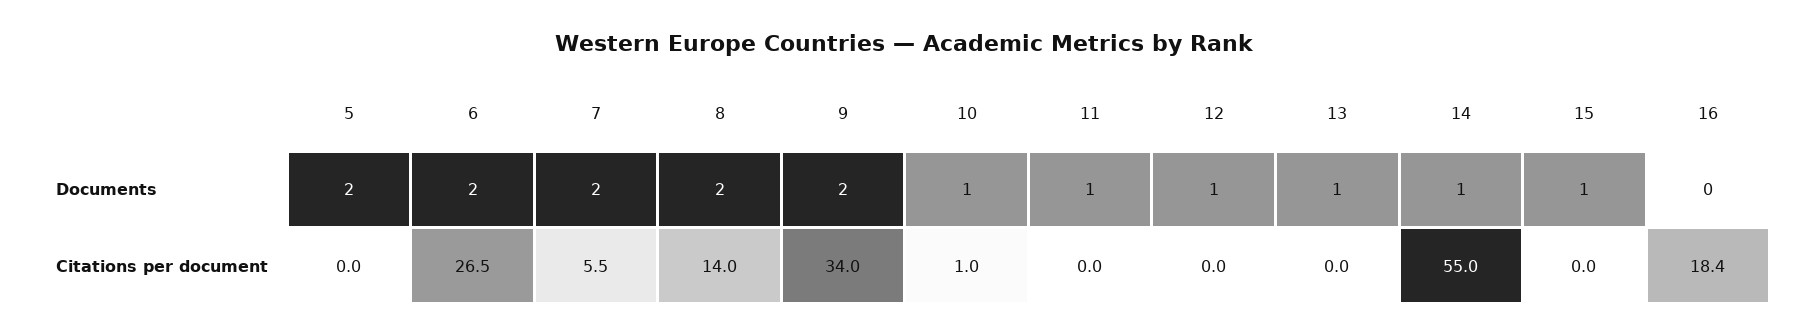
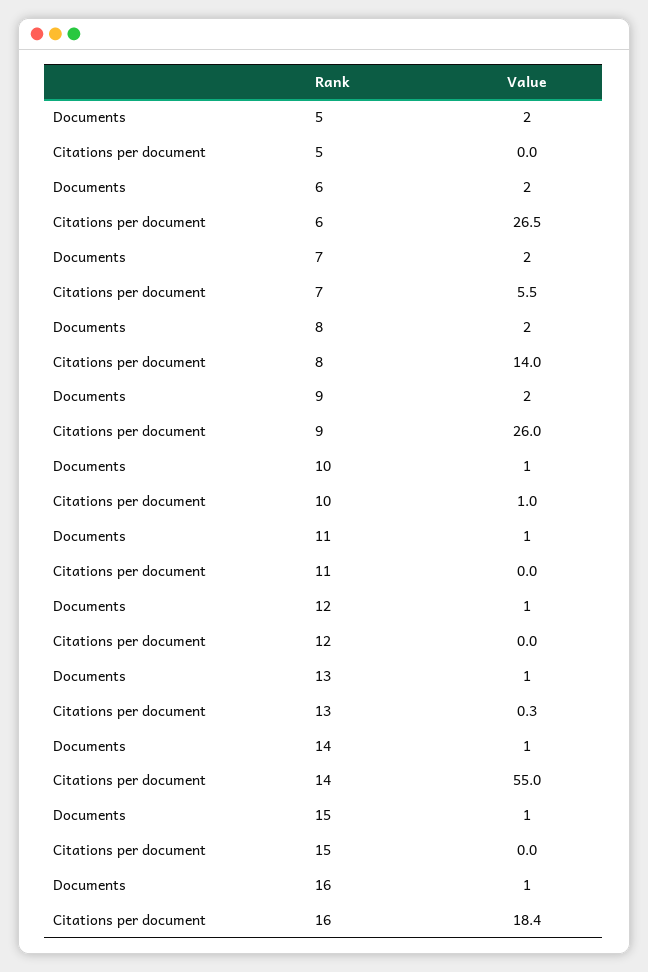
  {
    "5": {
      "Documents": 2,
      "Citations per document": 0
    },
    "6": {
      "Documents": 2,
      "Citations per document": 26.5
    },
    "7": {
      "Documents": 2,
      "Citations per document": 5.5
    },
    "8": {
      "Documents": 2,
      "Citations per document": 14
    },
    "9": {
      "Documents": 2,
-     "Citations per document": 34
+     "Citations per document": 26
    },
    "10": {
      "Documents": 1,
      "Citations per document": 1
    },
    "11": {
      "Documents": 1,
      "Citations per document": 0
    },
    "12": {
      "Documents": 1,
      "Citations per document": 0
    },
    "13": {
      "Documents": 1,
-     "Citations per document": 0
+     "Citations per document": 0.3
    },
    "14": {
      "Documents": 1,
      "Citations per document": 55
    },
    "15": {
      "Documents": 1,
      "Citations per document": 0
    },
    "16": {
-     "Documents": 0,
+     "Documents": 1,
      "Citations per document": 18.4
    }
  }

